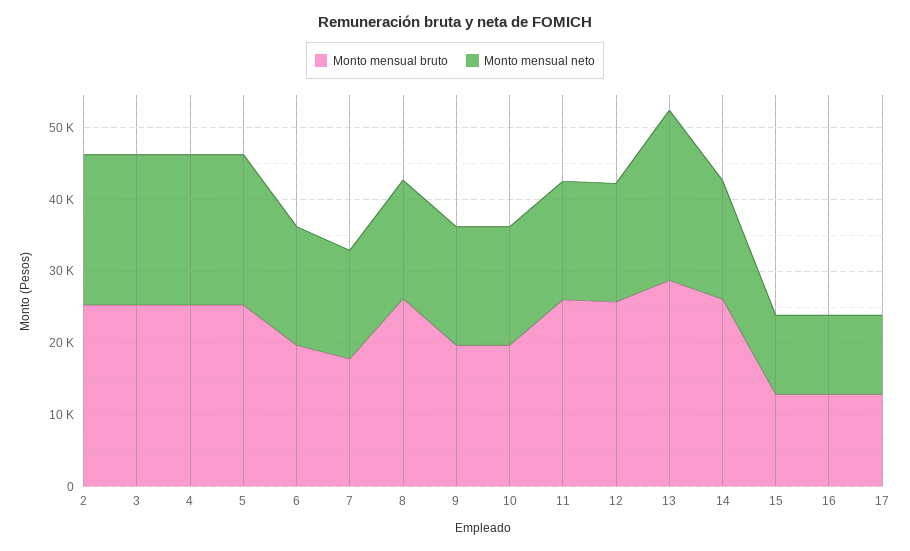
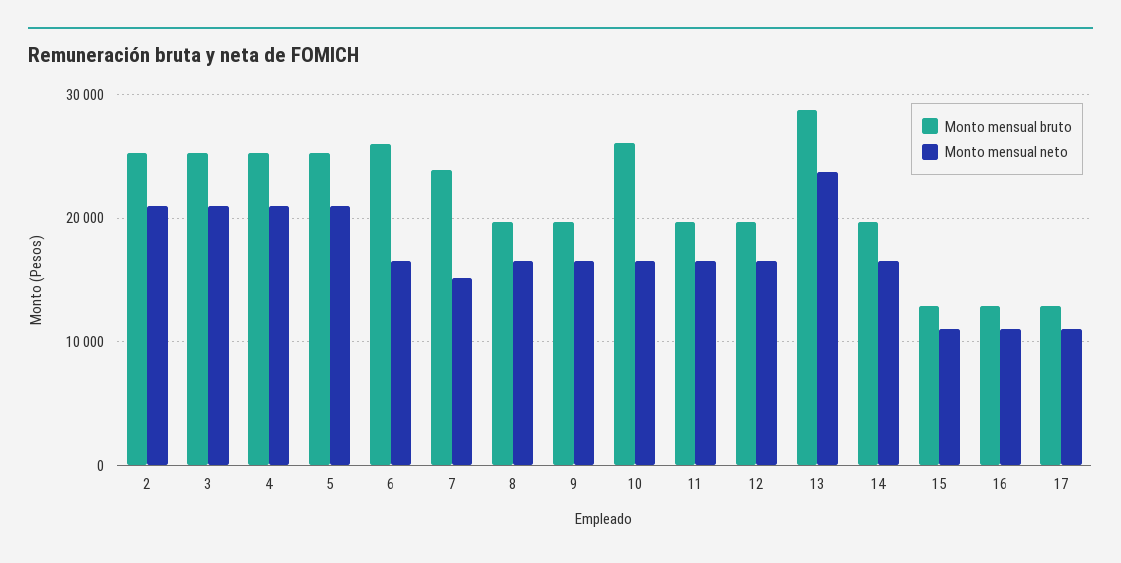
  {
    "Monto mensual bruto": {
      "2": 25000,
      "3": 25000,
      "4": 25000,
      "5": 25000,
-     "6": 20000,
+     "6": 26000,
-     "7": 18000,
+     "7": 24000,
-     "8": 26000,
+     "8": 20000,
      "9": 20000,
-     "10": 20000,
+     "10": 26000,
-     "11": 26000,
+     "11": 20000,
-     "12": 26000,
+     "12": 20000,
      "13": 29000,
-     "14": 26000,
+     "14": 20000,
      "15": 13000,
      "16": 13000,
      "17": 13000
    },
    "Monto mensual neto": {
      "2": 21000,
      "3": 21000,
      "4": 21000,
      "5": 21000,
      "6": 17000,
      "7": 15000,
      "8": 17000,
      "9": 17000,
      "10": 17000,
      "11": 17000,
      "12": 17000,
      "13": 24000,
      "14": 17000,
      "15": 11000,
      "16": 11000,
      "17": 11000
    }
  }

